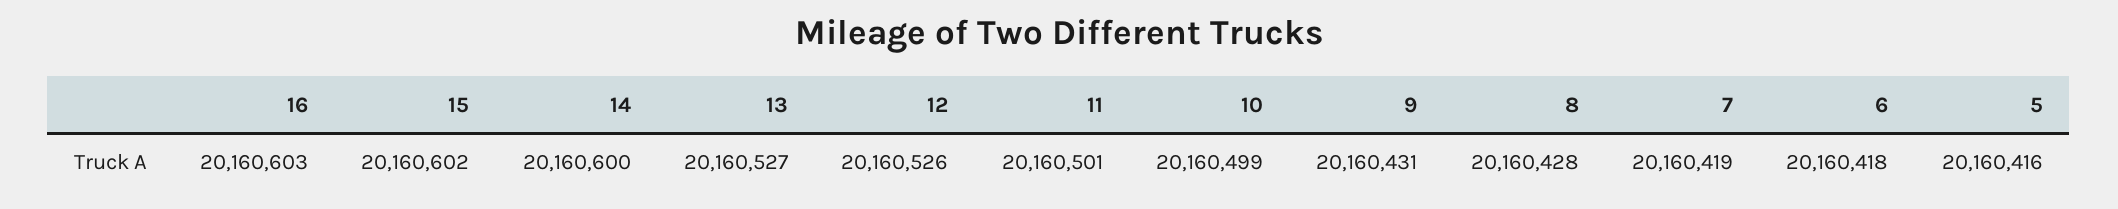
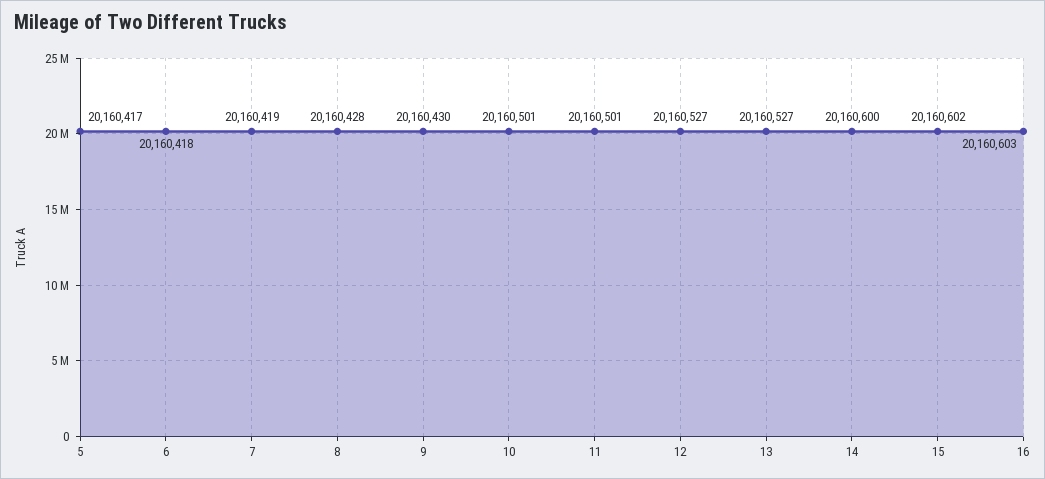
  {
    "16": 20160603,
    "15": 20160602,
    "14": 20160600,
    "13": 20160527,
-   "12": 20160526,
+   "12": 20160527,
    "11": 20160501,
-   "10": 20160499,
+   "10": 20160501,
-   "9": 20160431,
+   "9": 20160430,
    "8": 20160428,
    "7": 20160419,
    "6": 20160418,
-   "5": 20160416
+   "5": 20160417
  }

